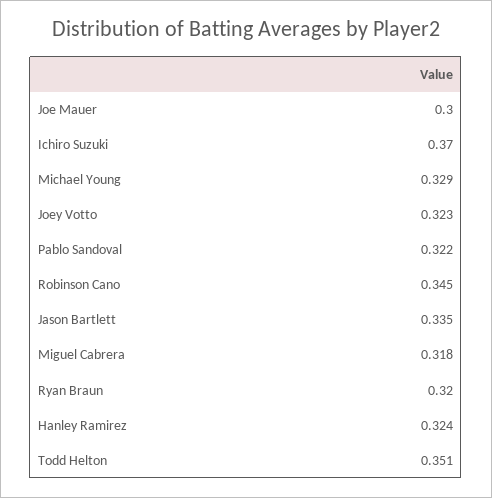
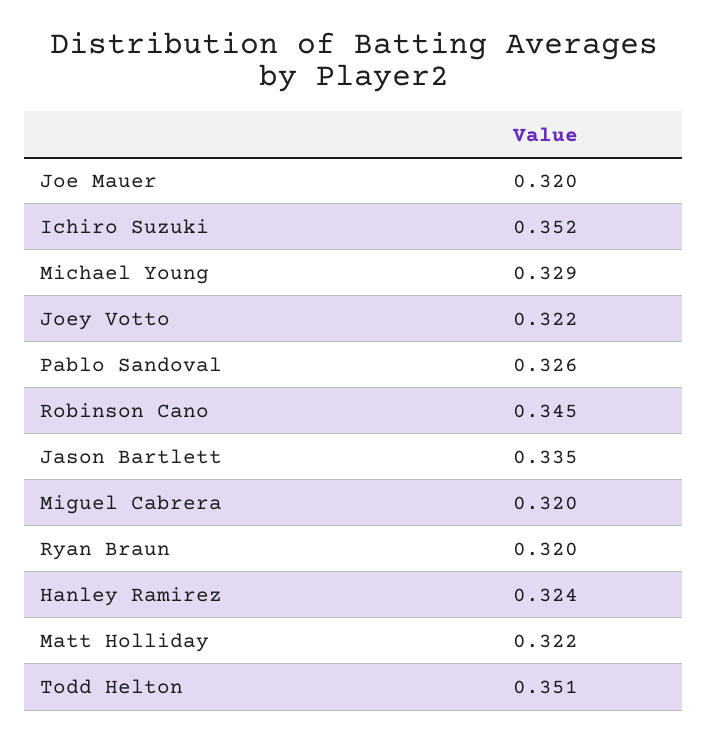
  {
-   "Joe Mauer": 0.3,
+   "Joe Mauer": 0.32,
-   "Ichiro Suzuki": 0.37,
+   "Ichiro Suzuki": 0.352,
    "Michael Young": 0.329,
-   "Joey Votto": 0.323,
+   "Joey Votto": 0.322,
-   "Pablo Sandoval": 0.322,
+   "Pablo Sandoval": 0.326,
    "Robinson Cano": 0.345,
    "Jason Bartlett": 0.335,
-   "Miguel Cabrera": 0.318,
+   "Miguel Cabrera": 0.32,
    "Ryan Braun": 0.32,
    "Hanley Ramirez": 0.324,
-   "Todd Helton": 0.351
+   "Todd Helton": 0.351,
+   "Matt Holliday": 0.322
  }

